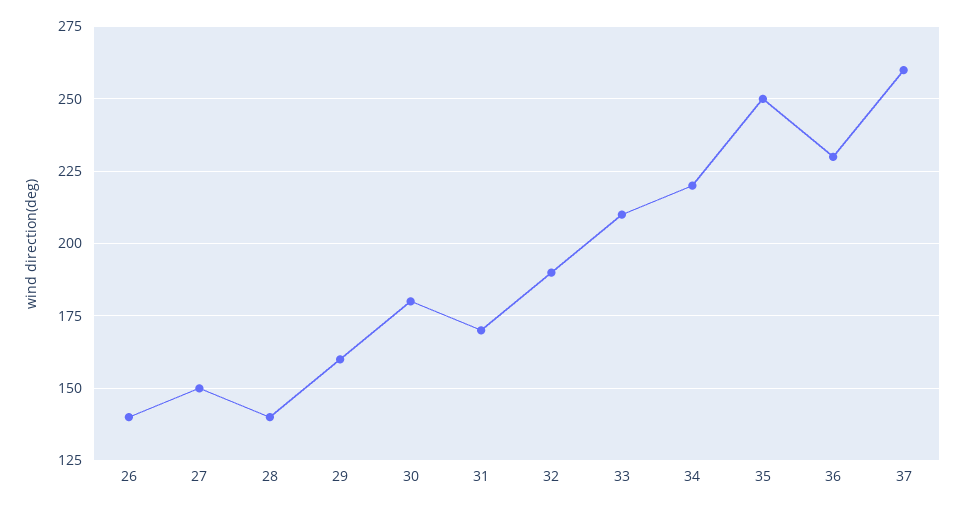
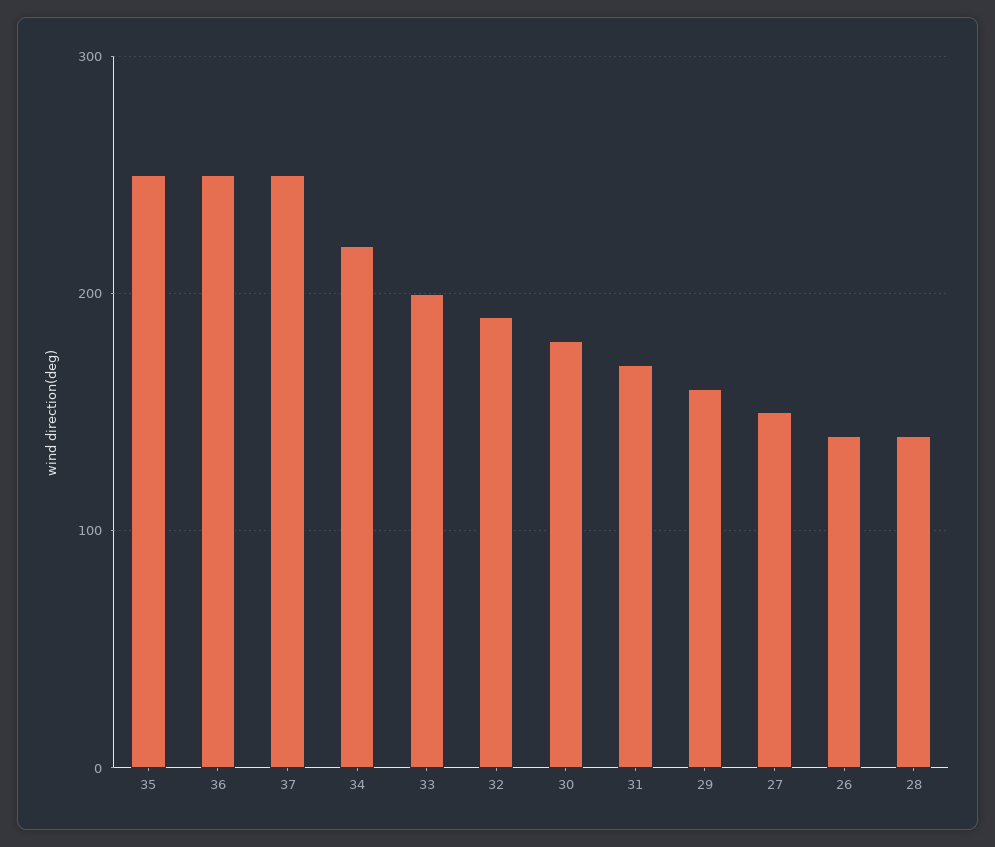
  {
    "26": 140,
    "27": 150,
    "28": 140,
    "29": 160,
    "30": 180,
    "31": 170,
    "32": 190,
-   "33": 210,
+   "33": 200,
    "34": 220,
    "35": 250,
-   "36": 230,
+   "36": 250,
-   "37": 260
+   "37": 250
  }

